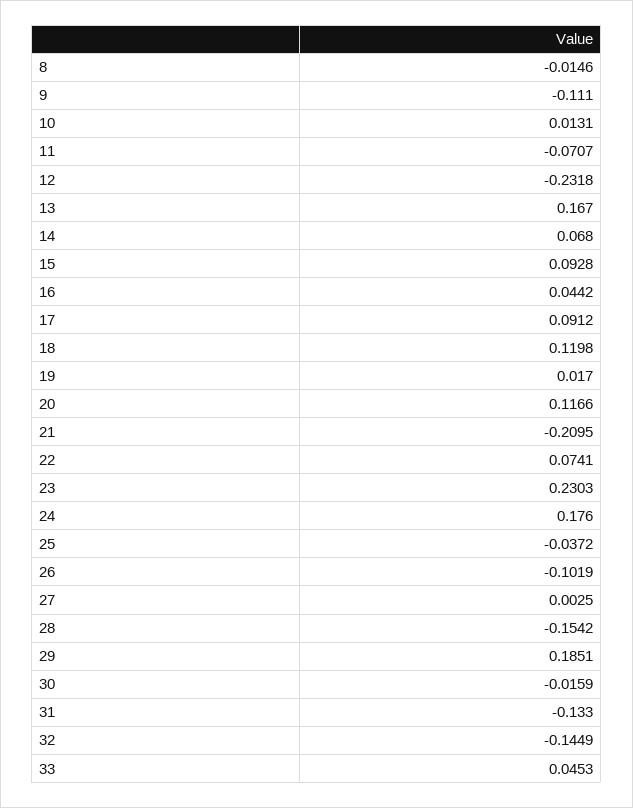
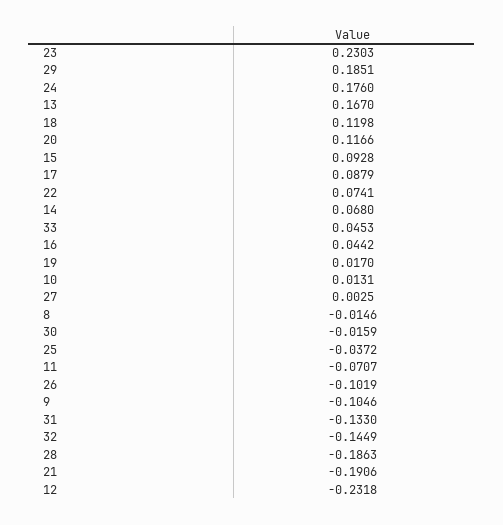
  {
    "8": -0.0146,
-   "9": -0.111,
+   "9": -0.1046,
    "10": 0.0131,
    "11": -0.0707,
    "12": -0.2318,
    "13": 0.167,
    "14": 0.068,
    "15": 0.0928,
    "16": 0.0442,
-   "17": 0.0912,
+   "17": 0.0879,
    "18": 0.1198,
    "19": 0.017,
    "20": 0.1166,
-   "21": -0.2095,
+   "21": -0.1906,
    "22": 0.0741,
    "23": 0.2303,
    "24": 0.176,
    "25": -0.0372,
    "26": -0.1019,
    "27": 0.0025,
-   "28": -0.1542,
+   "28": -0.1863,
    "29": 0.1851,
    "30": -0.0159,
    "31": -0.133,
    "32": -0.1449,
    "33": 0.0453
  }

